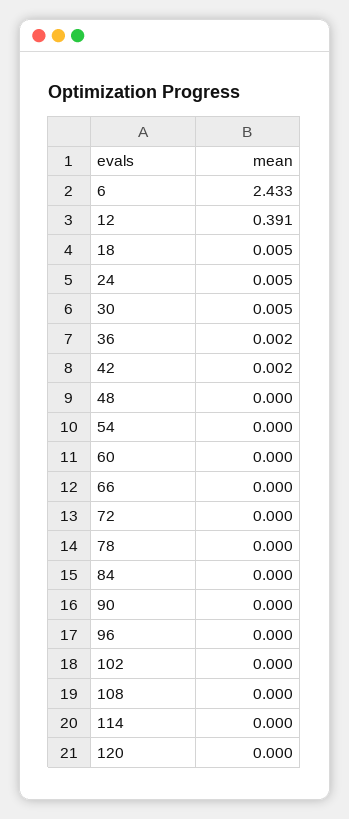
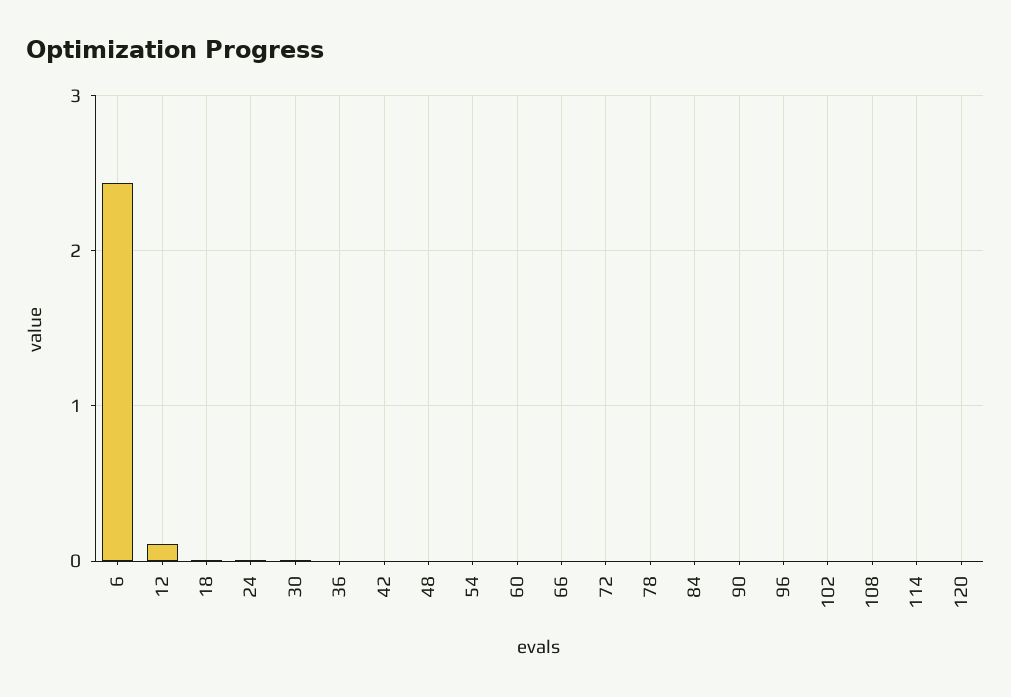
  {
    "6": 2.433,
-   "12": 0.391,
+   "12": 0.1,
    "18": 0.005,
    "24": 0.005,
    "30": 0.005,
    "36": 0.002,
    "42": 0.002,
    "48": 0,
    "54": 0,
    "60": 0,
    "66": 0,
    "72": 0,
    "78": 0,
    "84": 0,
    "90": 0,
    "96": 0,
    "102": 0,
    "108": 0,
    "114": 0,
    "120": 0
  }

